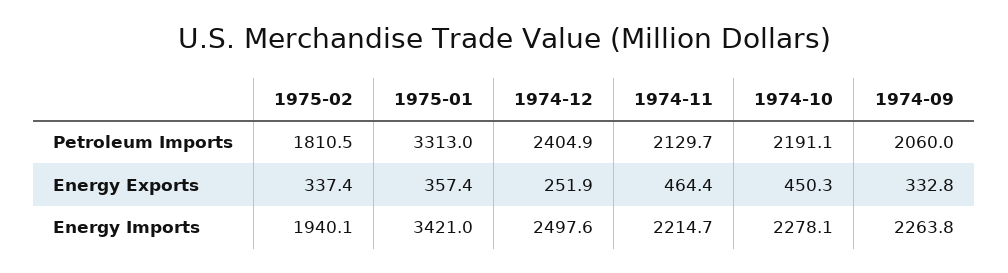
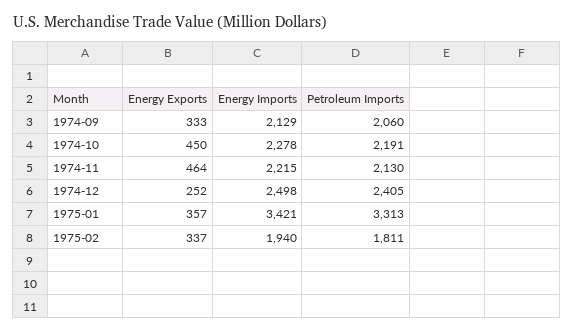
  {
    "1975-02": {
      "Petroleum Imports": 1810.5,
      "Energy Exports": 337.4,
      "Energy Imports": 1940.1
    },
    "1975-01": {
      "Petroleum Imports": 3313,
      "Energy Exports": 357.4,
      "Energy Imports": 3421
    },
    "1974-12": {
      "Petroleum Imports": 2404.9,
      "Energy Exports": 251.9,
      "Energy Imports": 2497.6
    },
    "1974-11": {
      "Petroleum Imports": 2129.7,
      "Energy Exports": 464.4,
      "Energy Imports": 2214.7
    },
    "1974-10": {
      "Petroleum Imports": 2191.1,
      "Energy Exports": 450.3,
      "Energy Imports": 2278.1
    },
    "1974-09": {
      "Petroleum Imports": 2060,
      "Energy Exports": 332.8,
-     "Energy Imports": 2263.8
+     "Energy Imports": 2129
    }
  }

